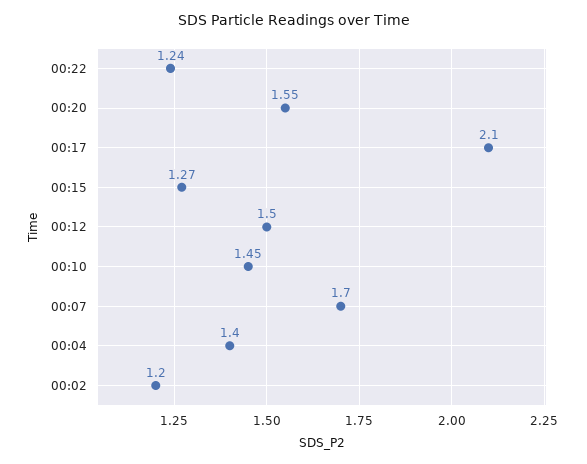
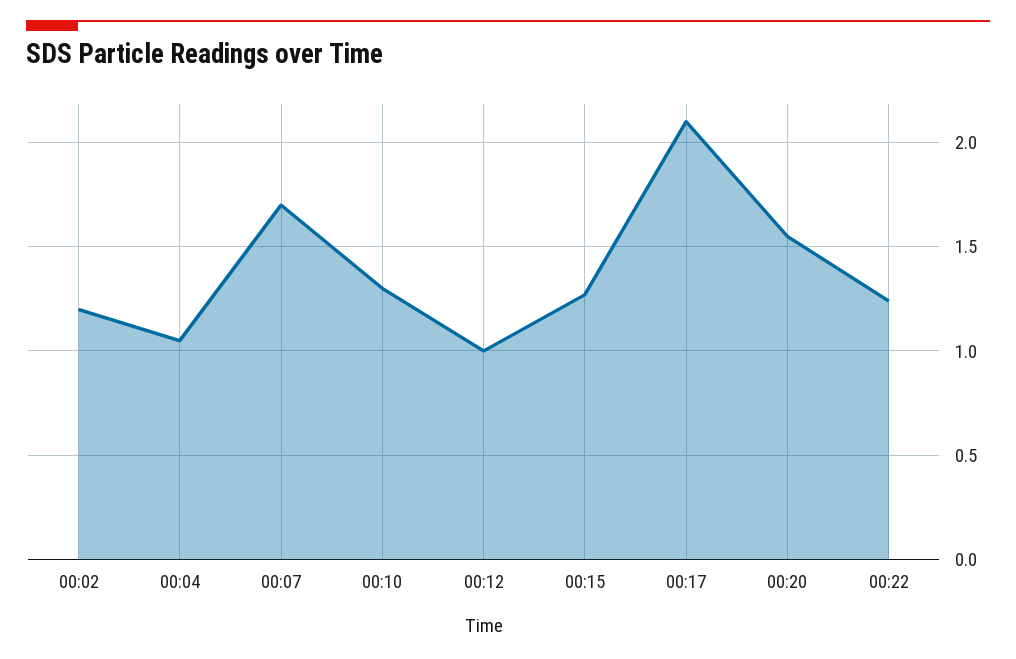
  {
    "00:22": 1.24,
    "00:20": 1.55,
    "00:17": 2.1,
    "00:15": 1.27,
-   "00:12": 1.5,
+   "00:12": 1,
-   "00:10": 1.45,
+   "00:10": 1.3,
    "00:07": 1.7,
-   "00:04": 1.4,
+   "00:04": 1.05,
    "00:02": 1.2
  }

